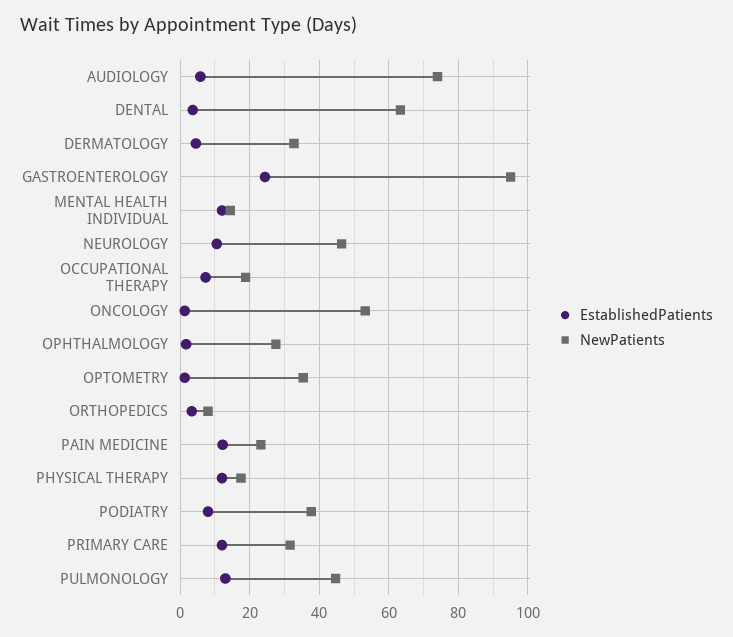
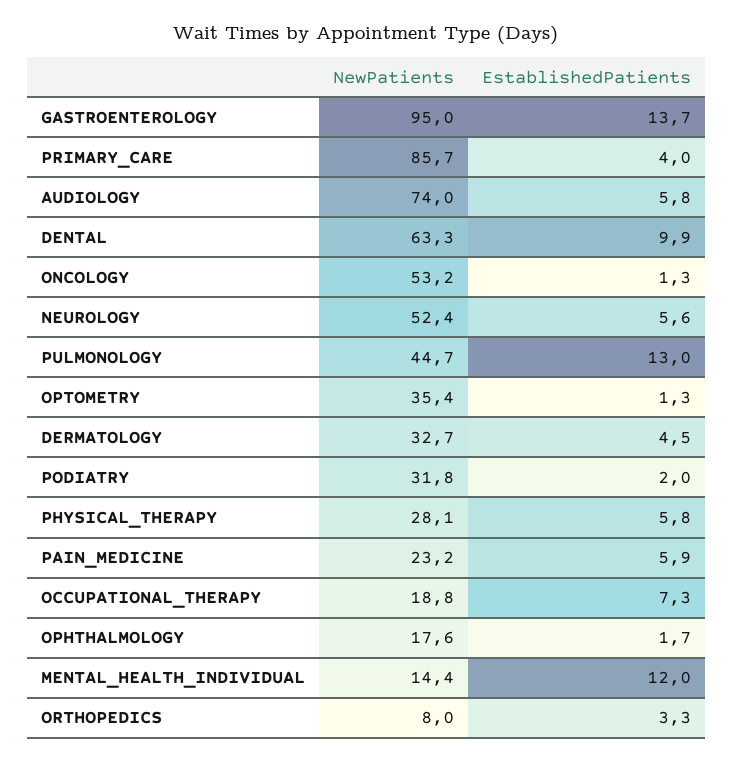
  {
    "EstablishedPatients": {
      "AUDIOLOGY": 5.8,
-     "DENTAL": 4,
+     "DENTAL": 9.9,
      "DERMATOLOGY": 4.5,
-     "GASTROENTEROLOGY": 24,
+     "GASTROENTEROLOGY": 13.7,
      "MENTAL HEALTH INDIVIDUAL": 12,
-     "NEUROLOGY": 10,
+     "NEUROLOGY": 5.6,
      "OCCUPATIONAL THERAPY": 7.3,
      "ONCOLOGY": 1.3,
      "OPHTHALMOLOGY": 1.7,
      "OPTOMETRY": 1.3,
      "ORTHOPEDICS": 3.3,
-     "PAIN MEDICINE": 12,
+     "PAIN MEDICINE": 5.9,
-     "PHYSICAL THERAPY": 12,
+     "PHYSICAL THERAPY": 5.8,
-     "PODIATRY": 8,
+     "PODIATRY": 2,
-     "PRIMARY CARE": 12,
+     "PRIMARY CARE": 4,
      "PULMONOLOGY": 13
    },
    "NewPatients": {
      "AUDIOLOGY": 74,
      "DENTAL": 63.3,
      "DERMATOLOGY": 32.7,
      "GASTROENTEROLOGY": 95,
      "MENTAL HEALTH INDIVIDUAL": 14.4,
-     "NEUROLOGY": 46,
+     "NEUROLOGY": 52.4,
      "OCCUPATIONAL THERAPY": 18.8,
      "ONCOLOGY": 53.2,
-     "OPHTHALMOLOGY": 28,
+     "OPHTHALMOLOGY": 17.6,
      "OPTOMETRY": 35.4,
      "ORTHOPEDICS": 8,
      "PAIN MEDICINE": 23.2,
-     "PHYSICAL THERAPY": 18,
+     "PHYSICAL THERAPY": 28.1,
-     "PODIATRY": 38,
+     "PODIATRY": 31.8,
-     "PRIMARY CARE": 32,
+     "PRIMARY CARE": 85.7,
      "PULMONOLOGY": 44.7
    }
  }

